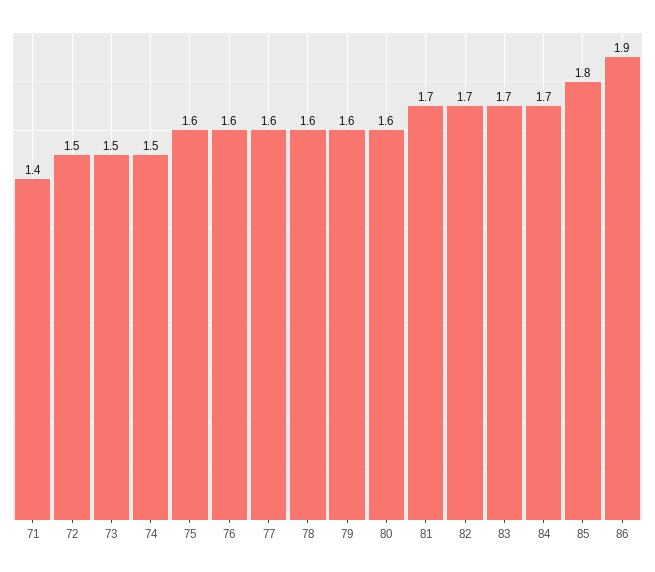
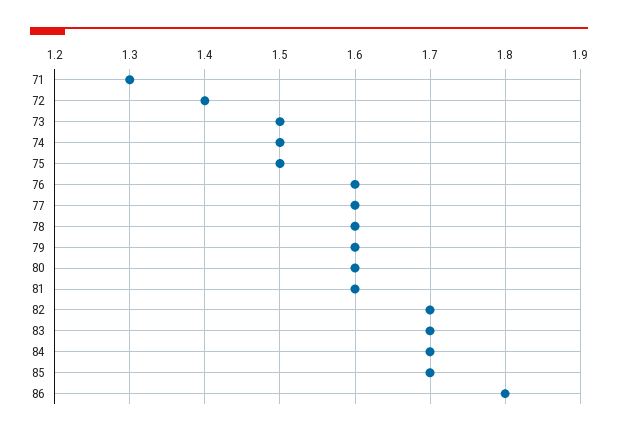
  {
-   "71": 1.4,
+   "71": 1.3,
-   "72": 1.5,
+   "72": 1.4,
    "73": 1.5,
    "74": 1.5,
-   "75": 1.6,
+   "75": 1.5,
    "76": 1.6,
    "77": 1.6,
    "78": 1.6,
    "79": 1.6,
    "80": 1.6,
-   "81": 1.7,
+   "81": 1.6,
    "82": 1.7,
    "83": 1.7,
    "84": 1.7,
-   "85": 1.8,
+   "85": 1.7,
-   "86": 1.9
+   "86": 1.8
  }

